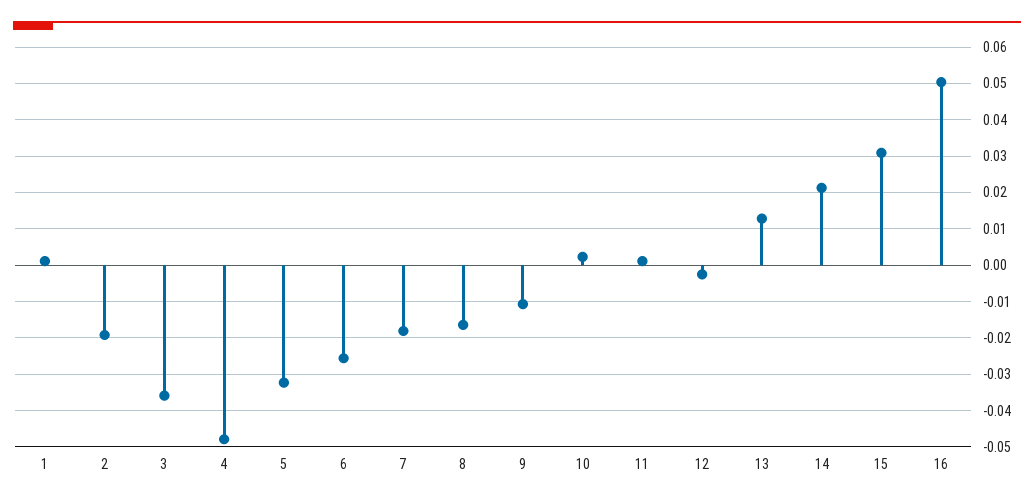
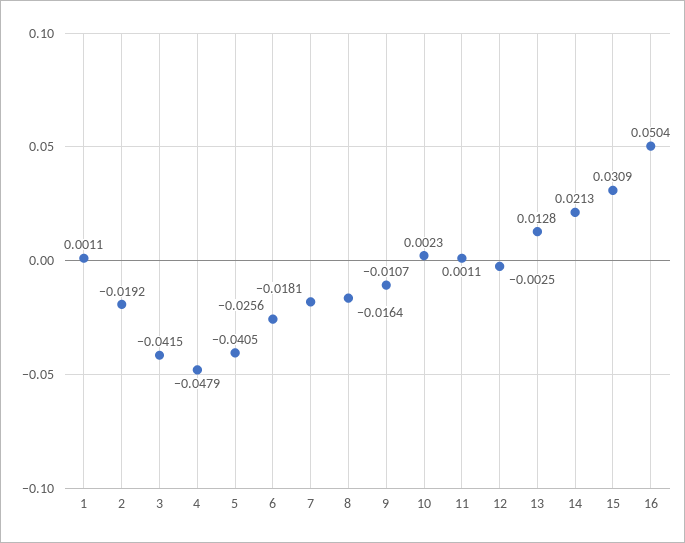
  {
    "1": 0.0011,
    "2": -0.0192,
-   "3": -0.036,
+   "3": -0.0415,
    "4": -0.0479,
-   "5": -0.032,
+   "5": -0.0405,
    "6": -0.0256,
    "7": -0.0181,
    "8": -0.0164,
    "9": -0.0107,
    "10": 0.0023,
    "11": 0.0011,
    "12": -0.0025,
    "13": 0.0128,
    "14": 0.0213,
    "15": 0.0309,
    "16": 0.0504
  }

